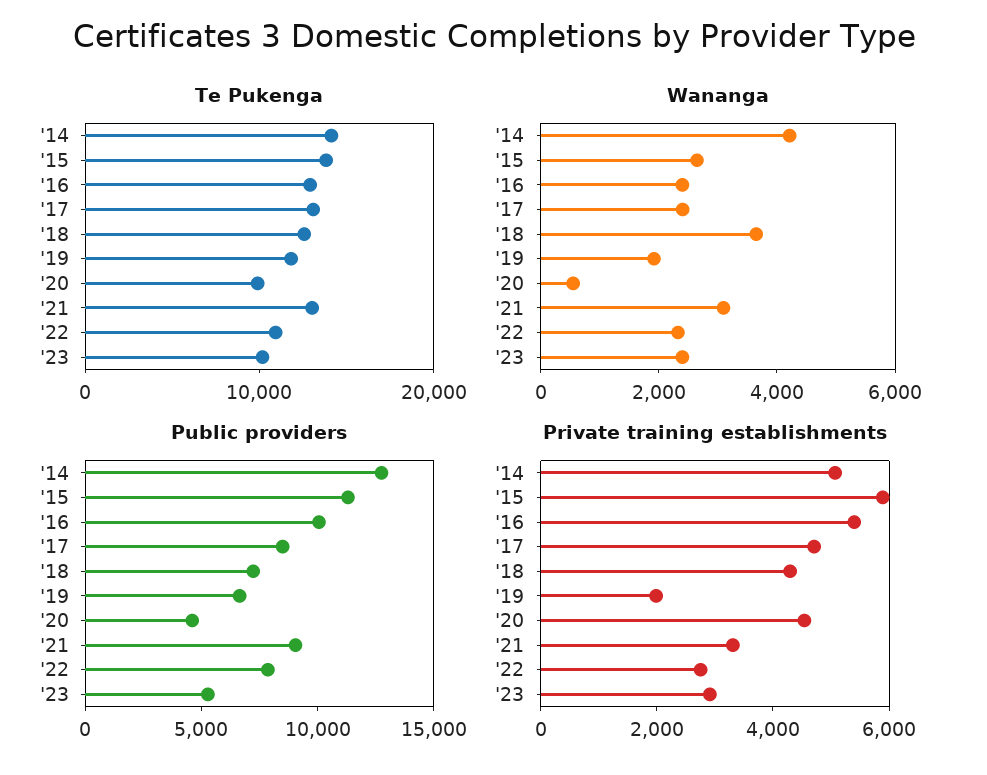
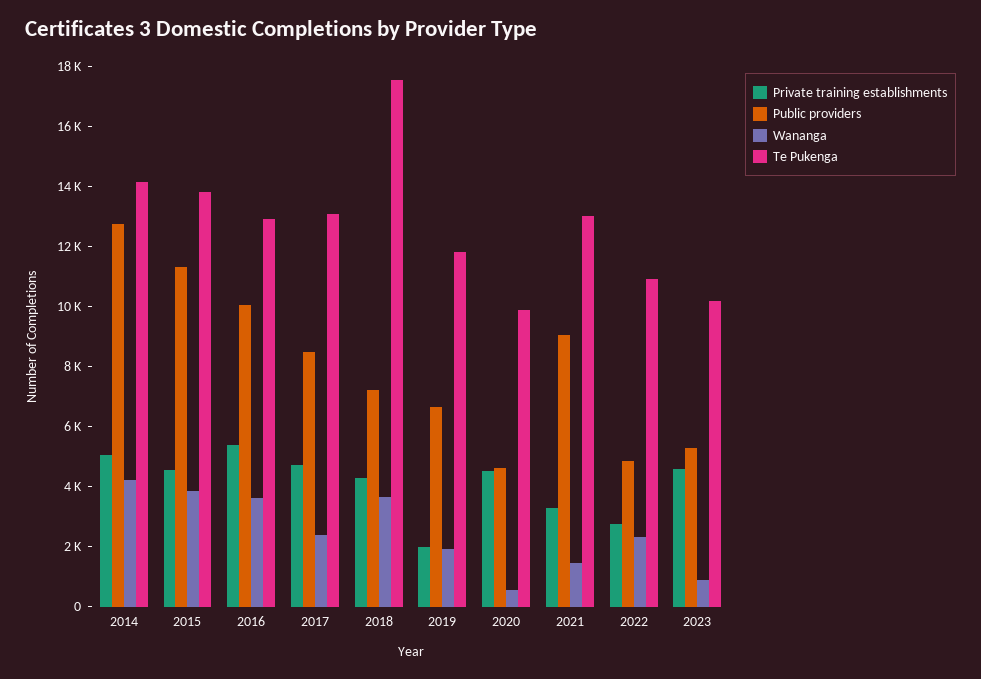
  {
    "Te Pukenga": {
      "'14": 14000,
      "'15": 14000,
      "'16": 13000,
      "'17": 13000,
-     "'18": 12000,
+     "'18": 17500,
      "'19": 12000,
      "'20": 10000,
      "'21": 13000,
      "'22": 11000,
      "'23": 10000
    },
    "Wananga": {
      "'14": 4000,
-     "'15": 2500,
+     "'15": 4000,
-     "'16": 2500,
+     "'16": 3500,
      "'17": 2500,
      "'18": 3500,
      "'19": 2000,
      "'20": 500,
-     "'21": 3000,
+     "'21": 1500,
      "'22": 2500,
-     "'23": 2500
+     "'23": 1000
    },
    "Public providers": {
      "'14": 13000,
      "'15": 11500,
      "'16": 10000,
      "'17": 8500,
      "'18": 7000,
      "'19": 6500,
      "'20": 4500,
      "'21": 9000,
-     "'22": 8000,
+     "'22": 5000,
      "'23": 5500
    },
    "Private training establishments": {
      "'14": 5000,
-     "'15": 6000,
+     "'15": 4500,
      "'16": 5500,
      "'17": 4500,
      "'18": 4500,
      "'19": 2000,
      "'20": 4500,
      "'21": 3500,
      "'22": 3000,
-     "'23": 3000
+     "'23": 4500
    }
  }

